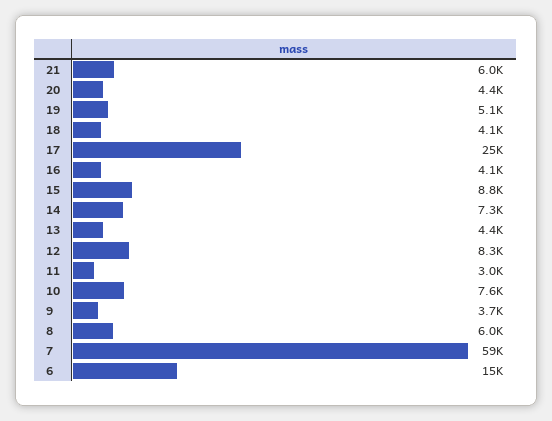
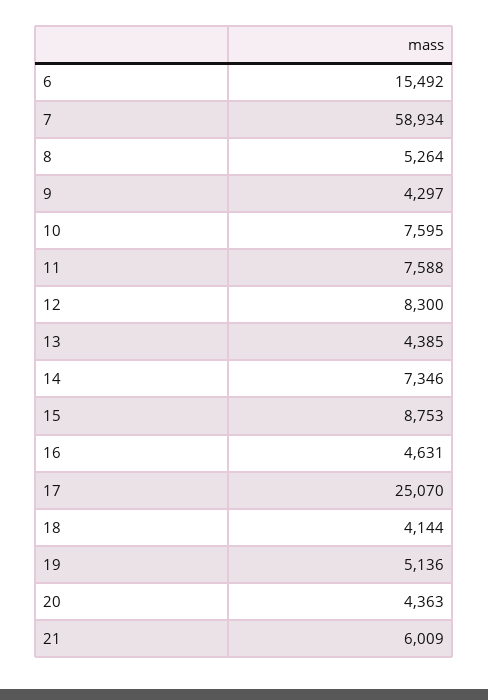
  {
    "21": 6009,
    "20": 4363,
    "19": 5136,
    "18": 4144,
    "17": 25070,
-   "16": 4100,
+   "16": 4631,
    "15": 8753,
    "14": 7346,
    "13": 4385,
    "12": 8300,
-   "11": 3000,
+   "11": 7588,
    "10": 7595,
-   "9": 3700,
+   "9": 4297,
-   "8": 6000,
+   "8": 5264,
    "7": 58934,
    "6": 15492
  }

